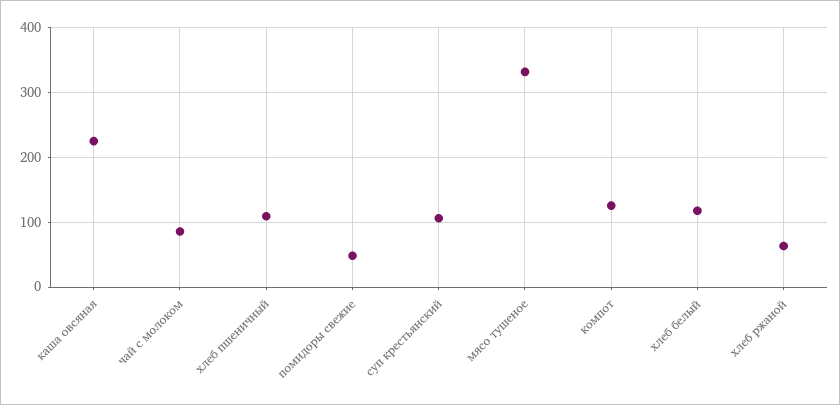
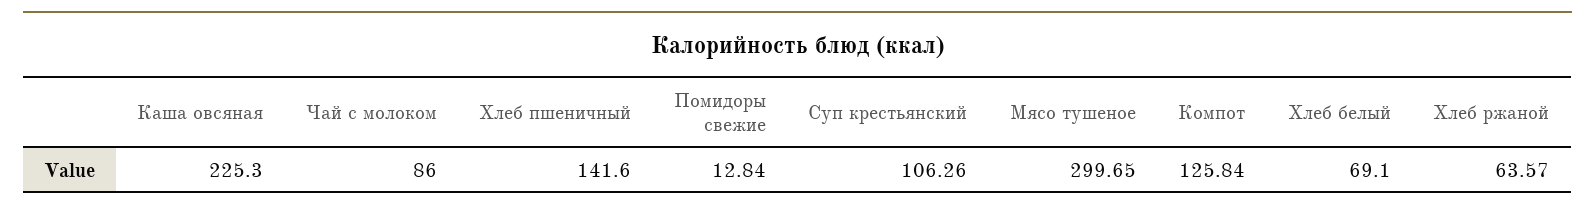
  {
    "каша овсяная": 225.3,
    "чай с молоком": 86,
-   "хлеб пшеничный": 110,
+   "хлеб пшеничный": 141.6,
-   "помидоры свежие": 50,
+   "помидоры свежие": 12.84,
    "суп крестьянский": 106.26,
-   "мясо тушеное": 330,
+   "мясо тушеное": 299.65,
    "компот": 125.84,
-   "хлеб белый": 120,
+   "хлеб белый": 69.1,
    "хлеб ржаной": 63.57
  }

